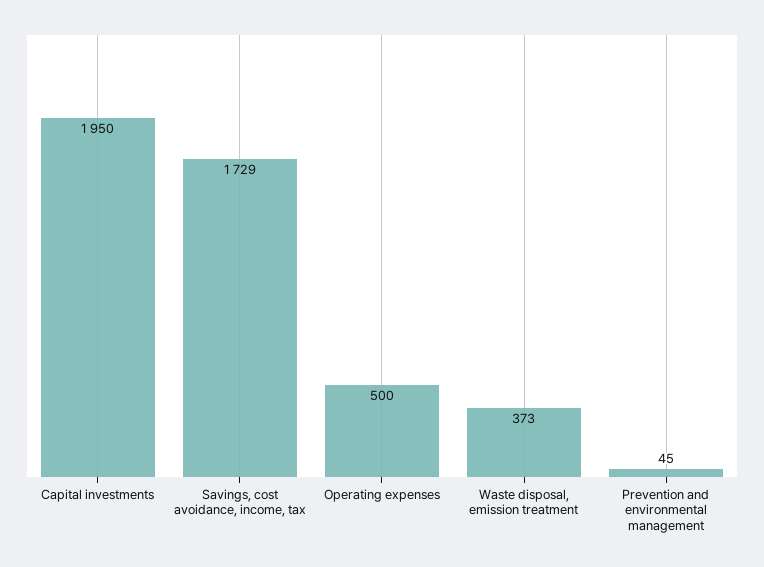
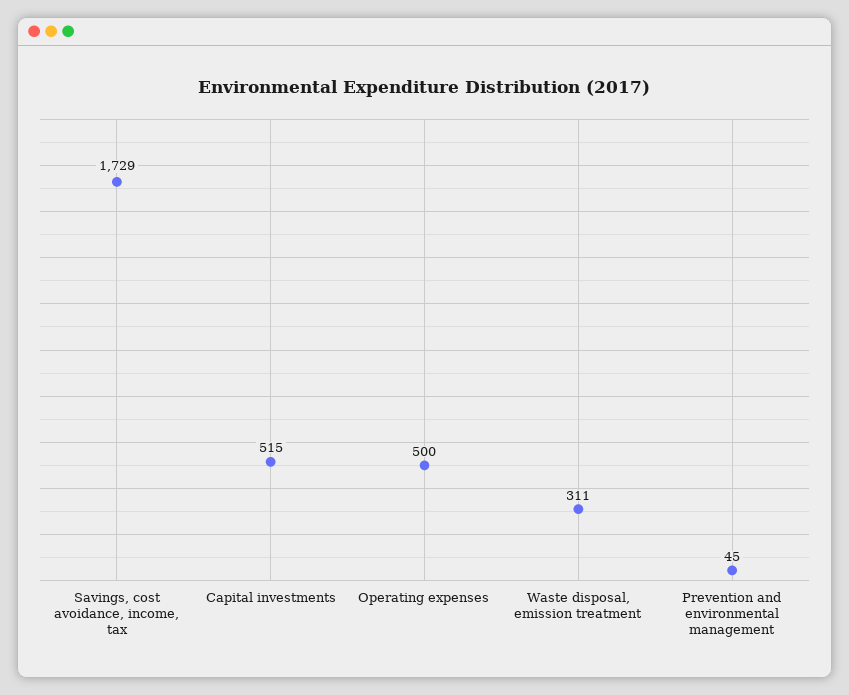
  {
-   "Capital investments": 1950,
+   "Capital investments": 515,
    "Savings, cost avoidance, income, tax": 1729,
    "Operating expenses": 500,
-   "Waste disposal, emission treatment": 373,
+   "Waste disposal, emission treatment": 311,
    "Prevention and environmental management": 45
  }

